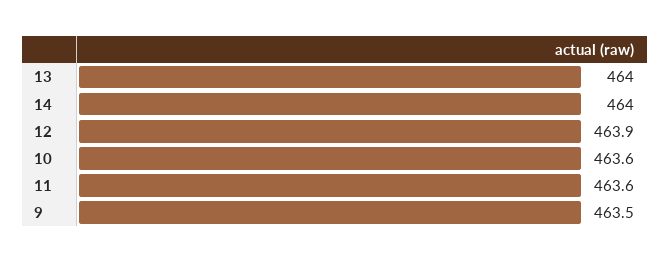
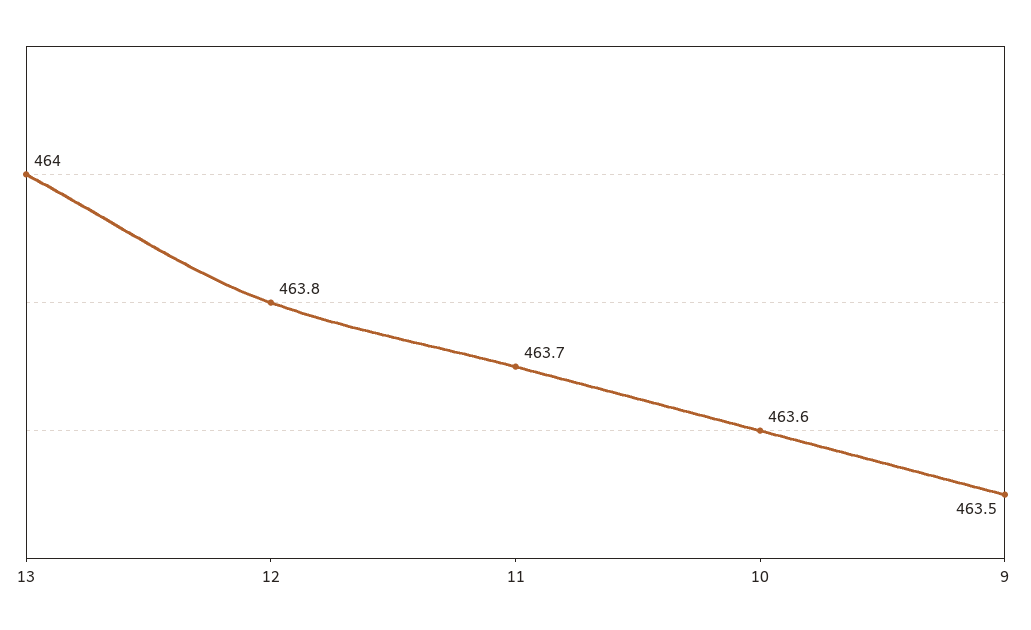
  {
    "13": 464,
-   "14": 464,
-   "12": 463.9,
+   "12": 463.8,
    "10": 463.6,
-   "11": 463.6,
+   "11": 463.7,
    "9": 463.5
  }

